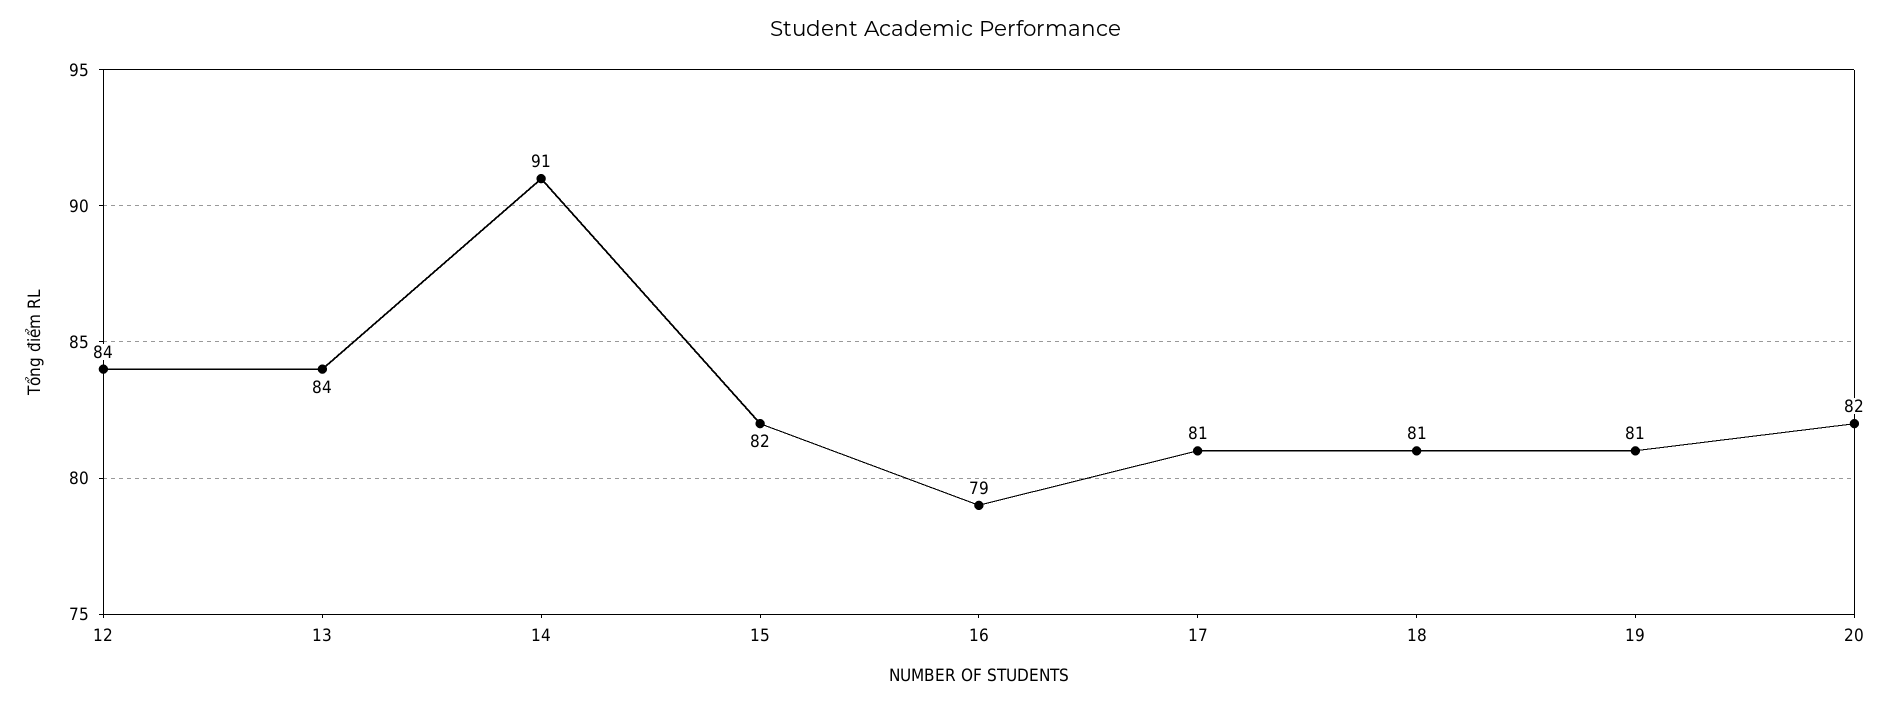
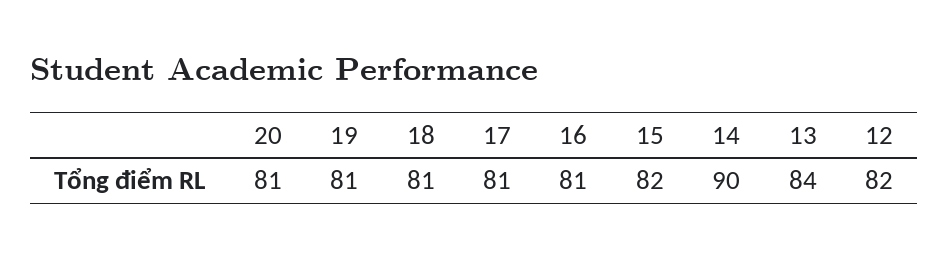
  {
-   "12": 84,
+   "12": 82,
    "13": 84,
-   "14": 91,
+   "14": 90,
    "15": 82,
-   "16": 79,
+   "16": 81,
    "17": 81,
    "18": 81,
    "19": 81,
-   "20": 82
+   "20": 81
  }

